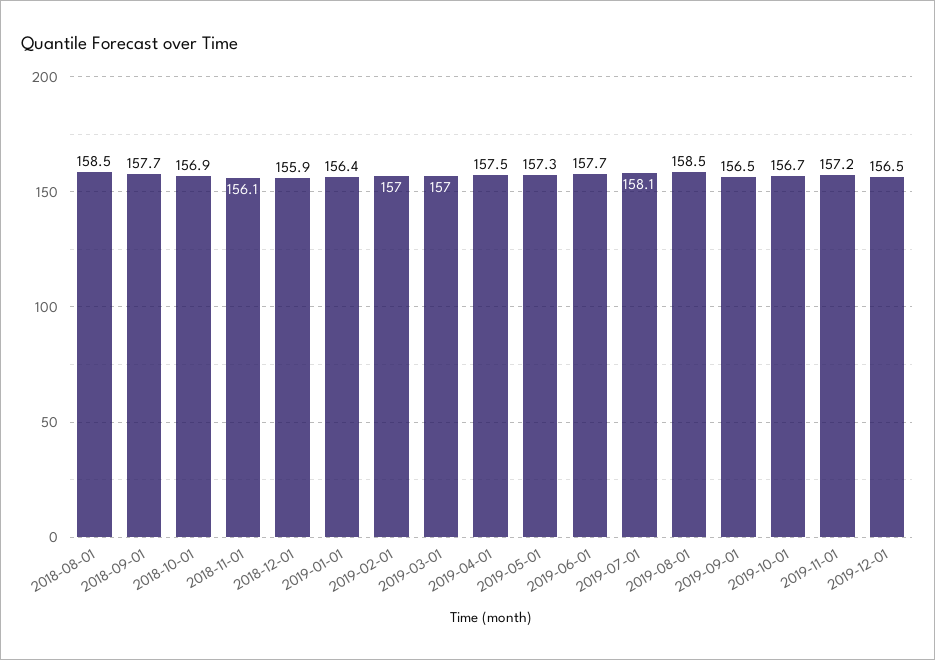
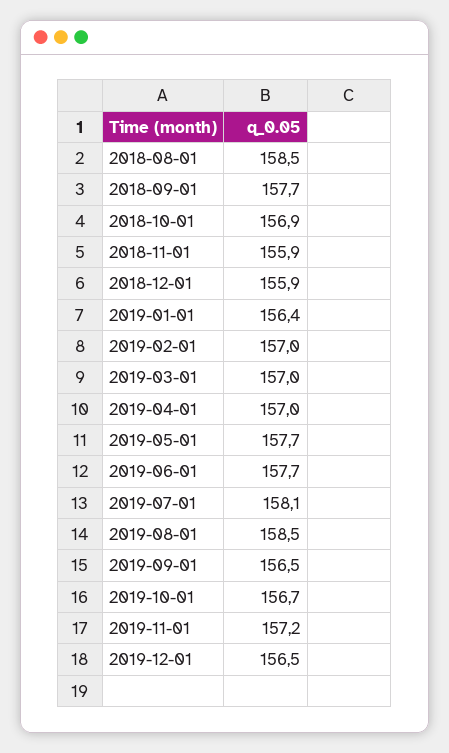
  {
    "2018-08-01": 158.5,
    "2018-09-01": 157.7,
    "2018-10-01": 156.9,
-   "2018-11-01": 156.1,
+   "2018-11-01": 155.9,
    "2018-12-01": 155.9,
    "2019-01-01": 156.4,
    "2019-02-01": 157,
    "2019-03-01": 157,
-   "2019-04-01": 157.5,
+   "2019-04-01": 157,
-   "2019-05-01": 157.3,
+   "2019-05-01": 157.7,
    "2019-06-01": 157.7,
    "2019-07-01": 158.1,
    "2019-08-01": 158.5,
    "2019-09-01": 156.5,
    "2019-10-01": 156.7,
    "2019-11-01": 157.2,
    "2019-12-01": 156.5
  }

